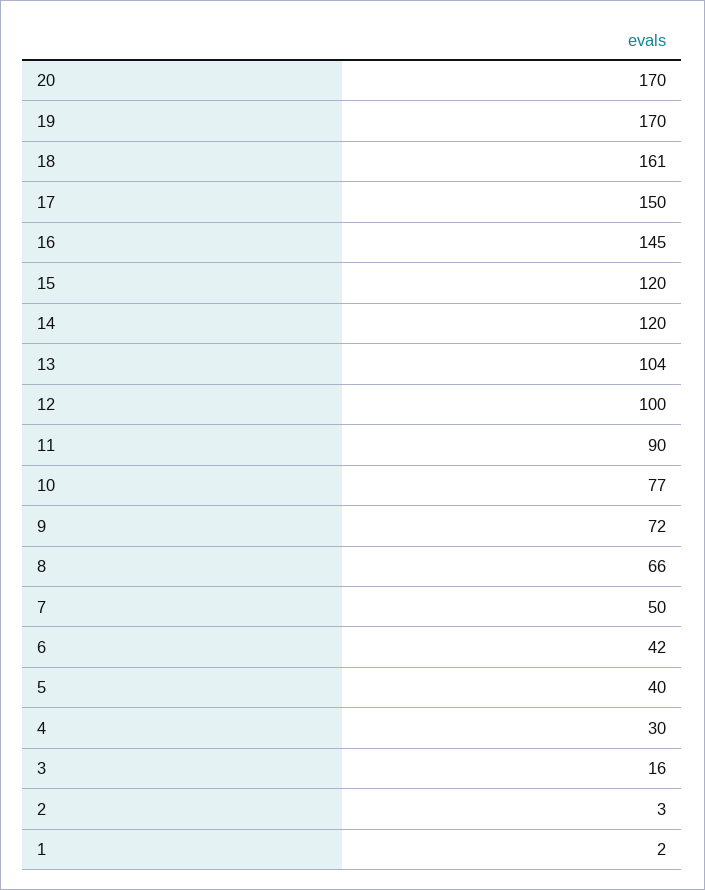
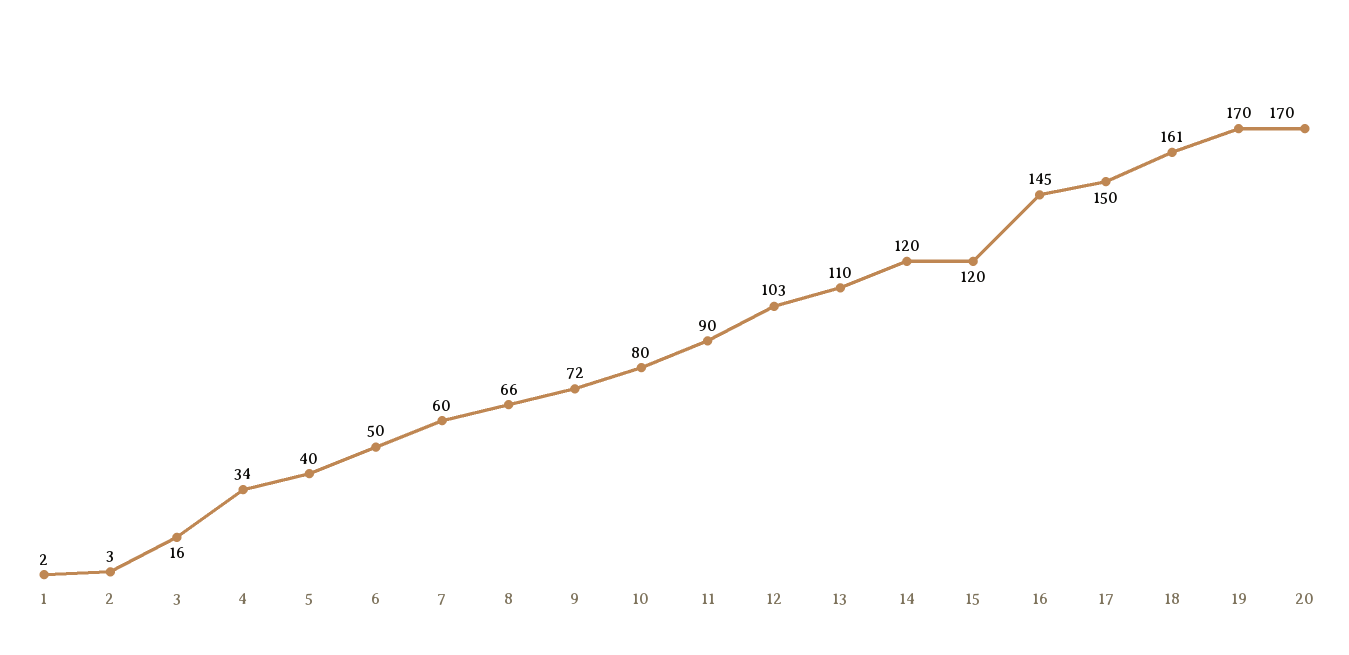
  {
    "20": 170,
    "19": 170,
    "18": 161,
    "17": 150,
    "16": 145,
    "15": 120,
    "14": 120,
-   "13": 104,
+   "13": 110,
-   "12": 100,
+   "12": 103,
    "11": 90,
-   "10": 77,
+   "10": 80,
    "9": 72,
    "8": 66,
-   "7": 50,
+   "7": 60,
-   "6": 42,
+   "6": 50,
    "5": 40,
-   "4": 30,
+   "4": 34,
    "3": 16,
    "2": 3,
    "1": 2
  }

